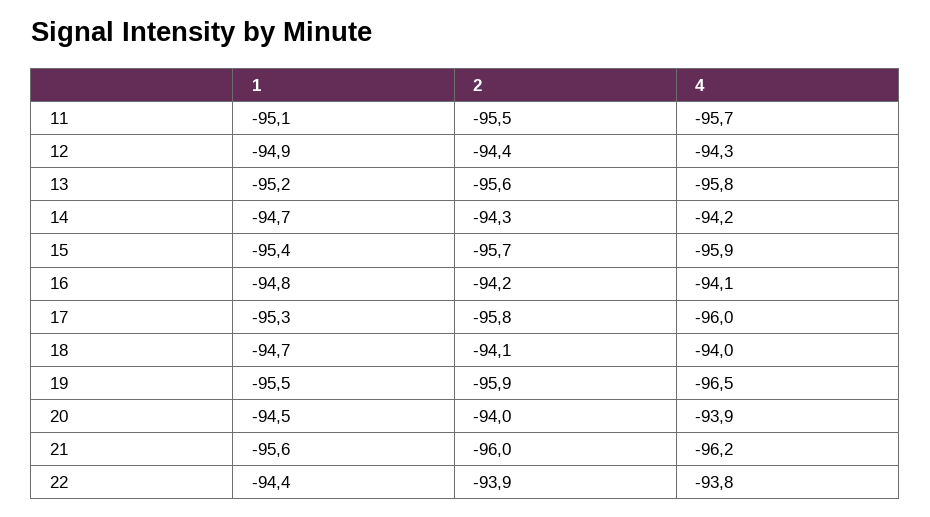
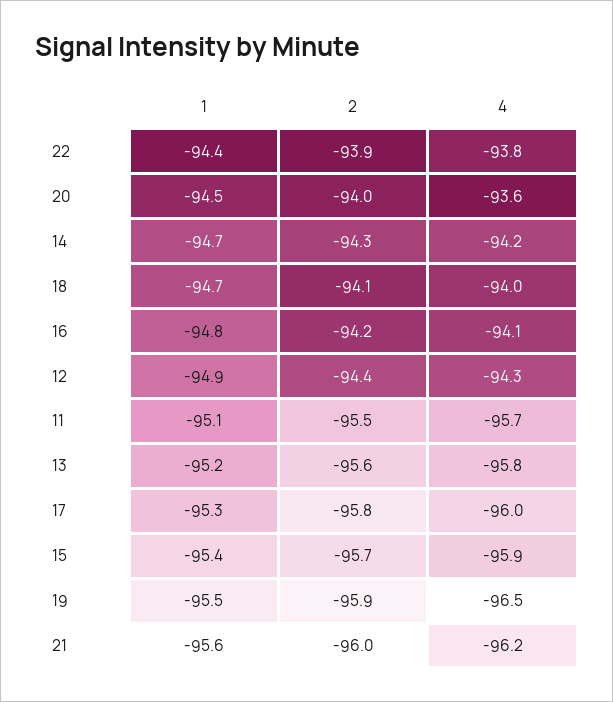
  {
    "1": {
      "11": -95.1,
      "12": -94.9,
      "13": -95.2,
      "14": -94.7,
      "15": -95.4,
      "16": -94.8,
      "17": -95.3,
      "18": -94.7,
      "19": -95.5,
      "20": -94.5,
      "21": -95.6,
      "22": -94.4
    },
    "2": {
      "11": -95.5,
      "12": -94.4,
      "13": -95.6,
      "14": -94.3,
      "15": -95.7,
      "16": -94.2,
      "17": -95.8,
      "18": -94.1,
      "19": -95.9,
      "20": -94,
      "21": -96,
      "22": -93.9
    },
    "4": {
      "11": -95.7,
      "12": -94.3,
      "13": -95.8,
      "14": -94.2,
      "15": -95.9,
      "16": -94.1,
      "17": -96,
      "18": -94,
      "19": -96.5,
-     "20": -93.9,
+     "20": -93.6,
      "21": -96.2,
      "22": -93.8
    }
  }

